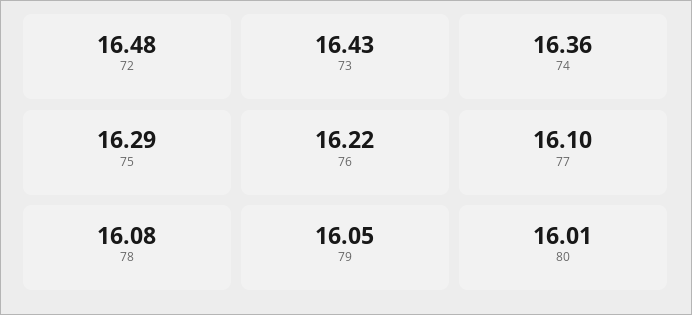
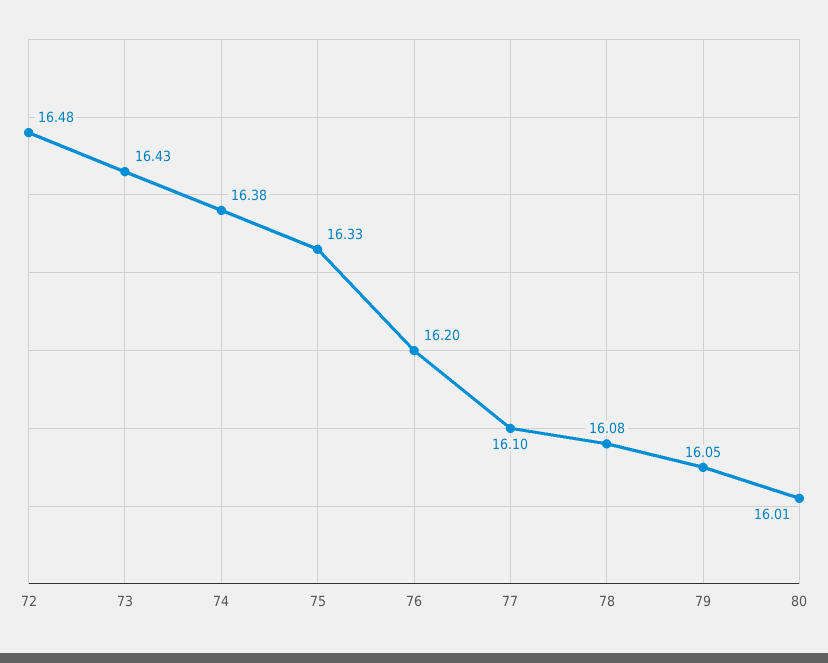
  {
    "72": 16.48,
    "73": 16.43,
-   "74": 16.36,
+   "74": 16.38,
-   "75": 16.29,
+   "75": 16.33,
-   "76": 16.22,
+   "76": 16.2,
    "77": 16.1,
    "78": 16.08,
    "79": 16.05,
    "80": 16.01
  }

